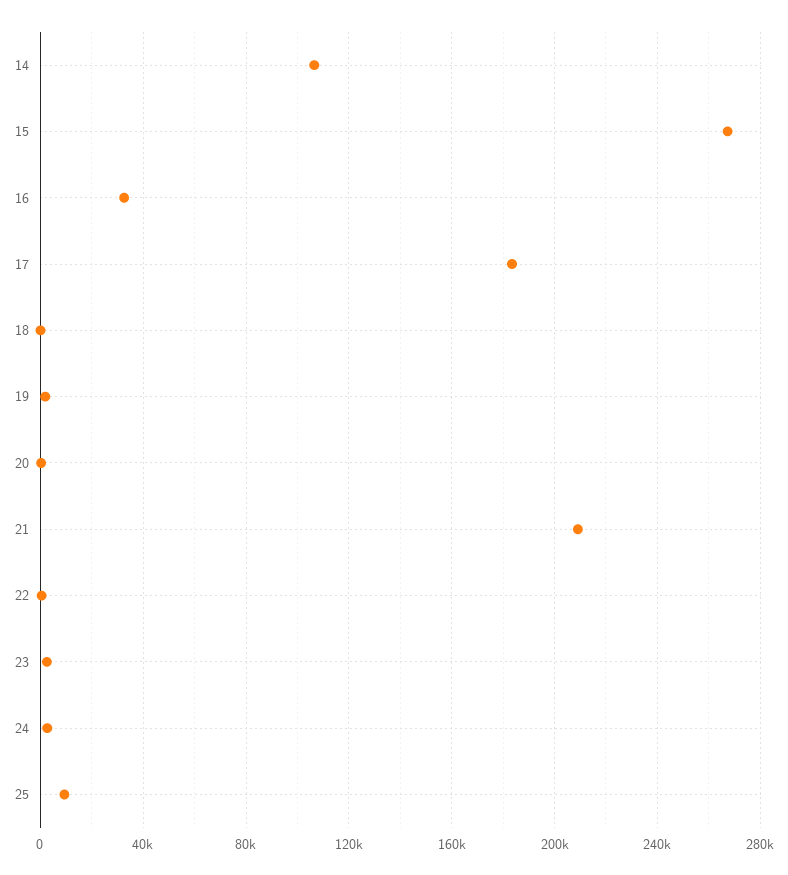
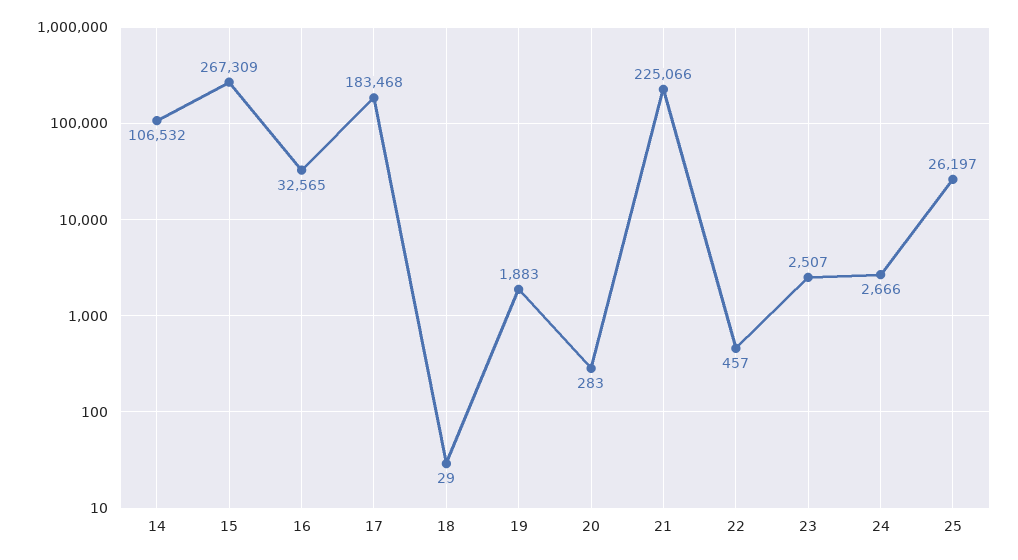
  {
    "14": 106532,
    "15": 267309,
    "16": 32565,
    "17": 183468,
    "18": 29,
    "19": 1883,
    "20": 283,
-   "21": 210000,
+   "21": 225066,
    "22": 457,
    "23": 2507,
    "24": 2666,
-   "25": 10000
+   "25": 26197
  }

